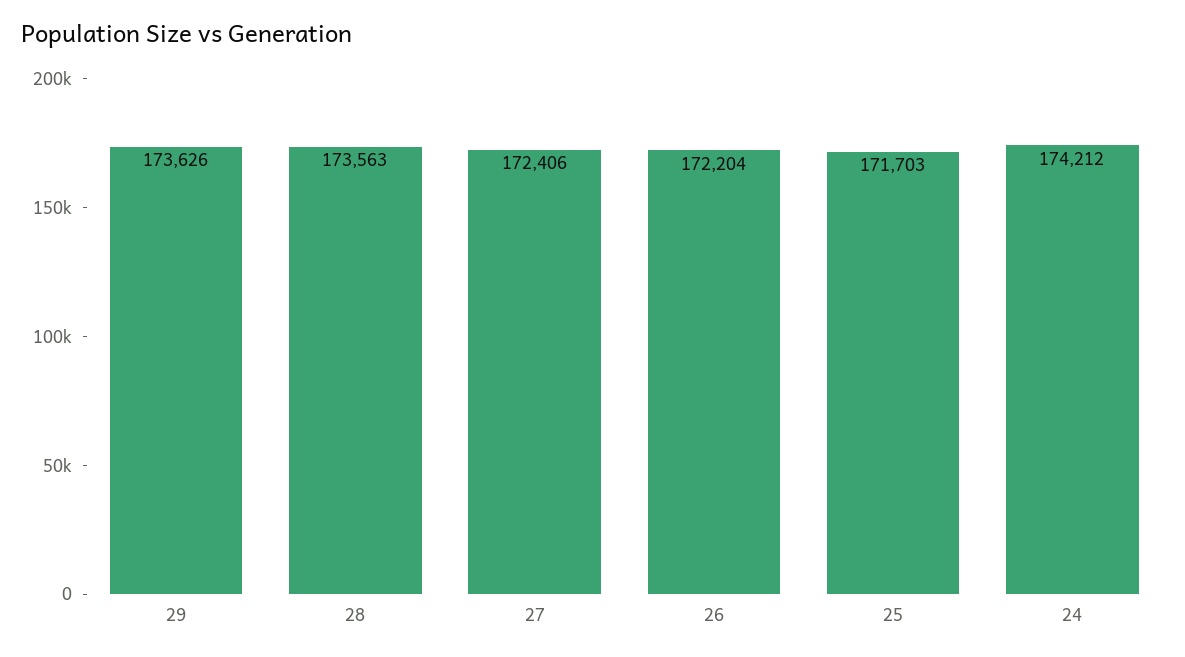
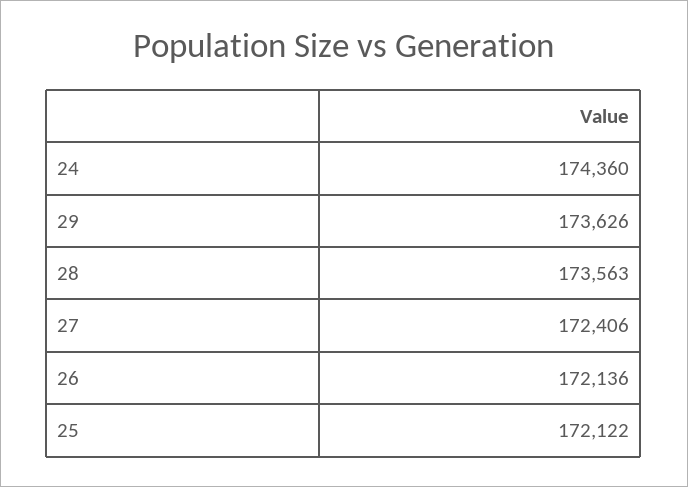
  {
    "29": 173626,
    "28": 173563,
    "27": 172406,
-   "26": 172204,
+   "26": 172136,
-   "25": 171703,
+   "25": 172122,
-   "24": 174212
+   "24": 174360
  }

